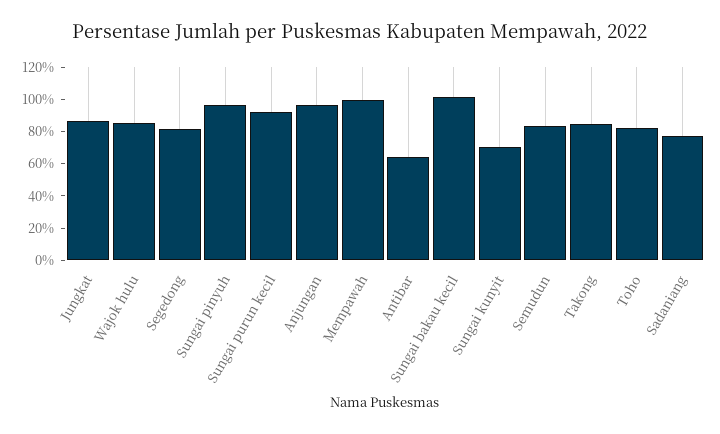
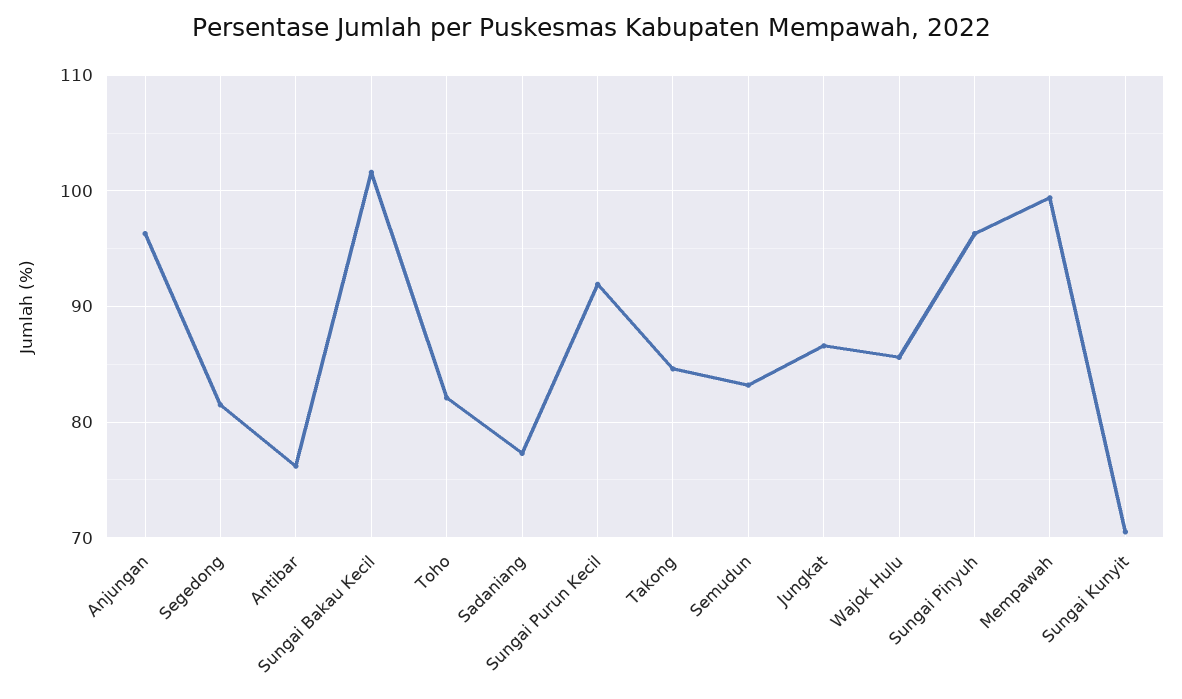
  {
    "Jungkat": 87,
    "Wajok hulu": 86,
    "Segedong": 82,
    "Sungai pinyuh": 96,
    "Sungai purun kecil": 92,
    "Anjungan": 96,
    "Mempawah": 99,
-   "Antibar": 65,
+   "Antibar": 76,
    "Sungai bakau kecil": 102,
    "Sungai kunyit": 71,
    "Semudun": 83,
    "Takong": 85,
    "Toho": 82,
    "Sadaniang": 77
  }

